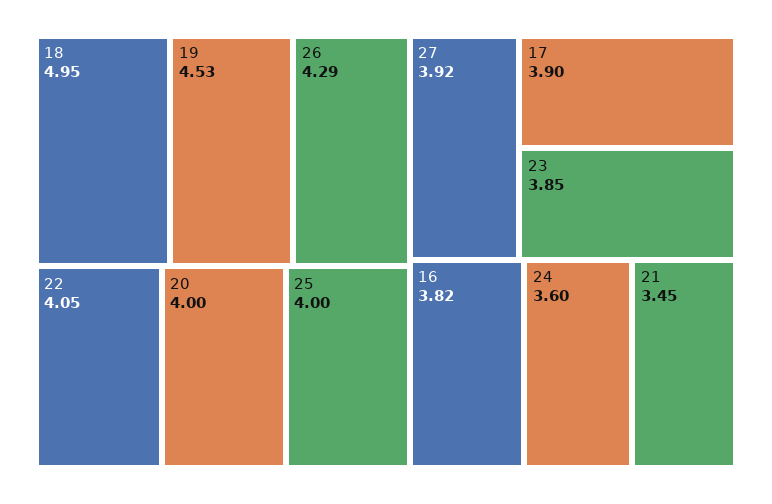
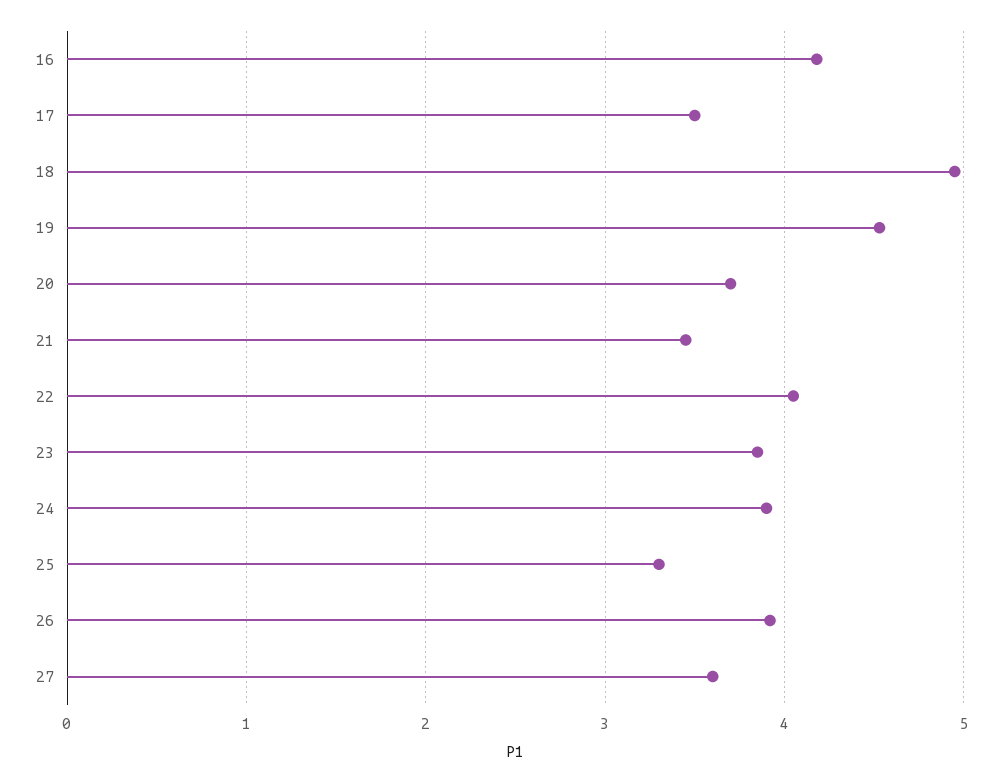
  {
    "18": 4.95,
    "19": 4.53,
-   "26": 4.29,
+   "26": 3.9,
    "22": 4.05,
-   "20": 4,
+   "20": 3.7,
-   "25": 4,
+   "25": 3.3,
-   "27": 3.92,
+   "27": 3.6,
-   "17": 3.9,
+   "17": 3.5,
    "23": 3.85,
-   "16": 3.82,
+   "16": 4.2,
-   "24": 3.6,
+   "24": 3.9,
    "21": 3.45
  }

